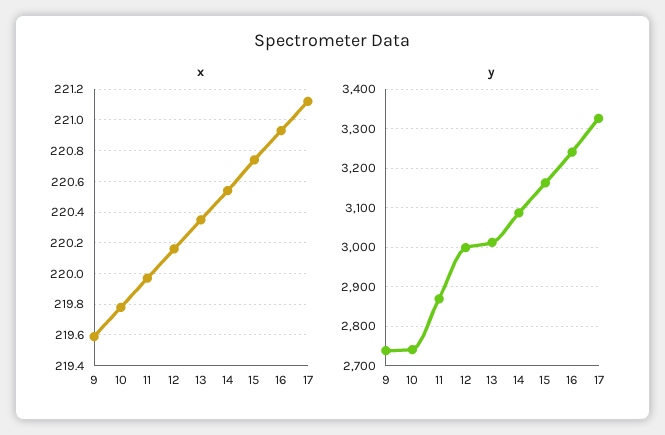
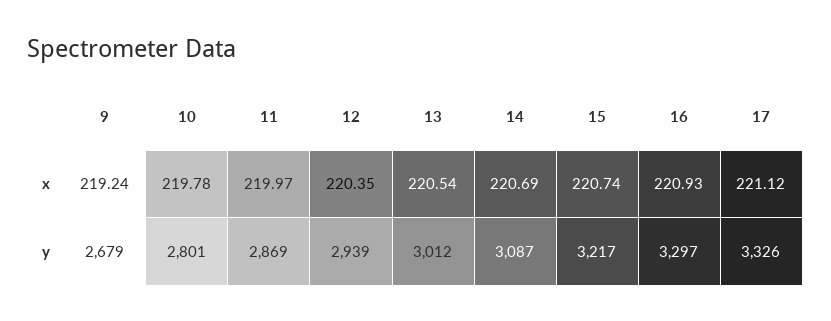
  {
    "x": {
-     "9": 219.6,
+     "9": 219.24,
      "10": 219.78,
      "11": 219.97,
-     "12": 220.15,
+     "12": 220.35,
-     "13": 220.35,
+     "13": 220.54,
-     "14": 220.55,
+     "14": 220.69,
      "15": 220.74,
      "16": 220.93,
      "17": 221.12
    },
    "y": {
-     "9": 2740,
+     "9": 2679,
-     "10": 2740,
+     "10": 2801,
      "11": 2869,
-     "12": 3000,
+     "12": 2939,
      "13": 3012,
      "14": 3087,
-     "15": 3160,
+     "15": 3217,
-     "16": 3240,
+     "16": 3297,
      "17": 3326
    }
  }

